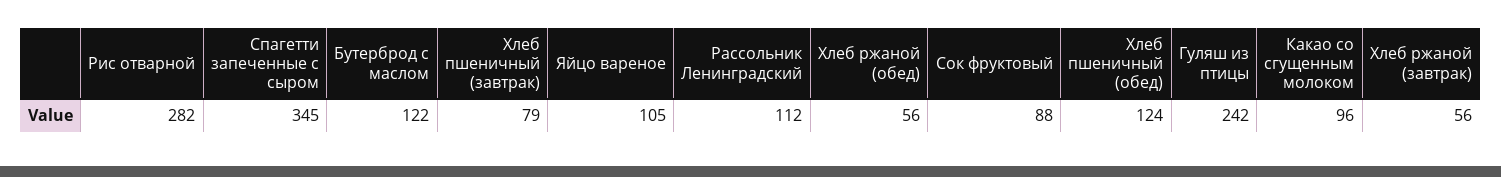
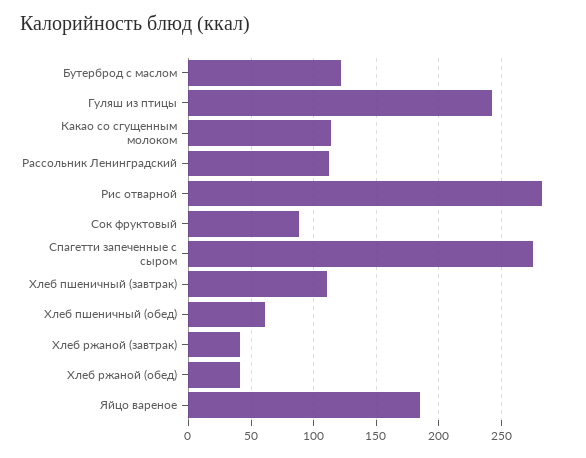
  {
    "Рис отварной": 282,
-   "Спагетти запеченные с сыром": 345,
+   "Спагетти запеченные с сыром": 275,
    "Бутерброд с маслом": 122,
-   "Хлеб пшеничный (завтрак)": 79,
+   "Хлеб пшеничный (завтрак)": 110,
-   "Яйцо вареное": 105,
+   "Яйцо вареное": 185,
    "Рассольник Ленинградский": 112,
-   "Хлеб ржаной (обед)": 56,
+   "Хлеб ржаной (обед)": 40,
    "Сок фруктовый": 88,
-   "Хлеб пшеничный (обед)": 124,
+   "Хлеб пшеничный (обед)": 60,
    "Гуляш из птицы": 242,
-   "Какао со сгущенным молоком": 96,
+   "Какао со сгущенным молоком": 115,
-   "Хлеб ржаной (завтрак)": 56
+   "Хлеб ржаной (завтрак)": 40
  }

